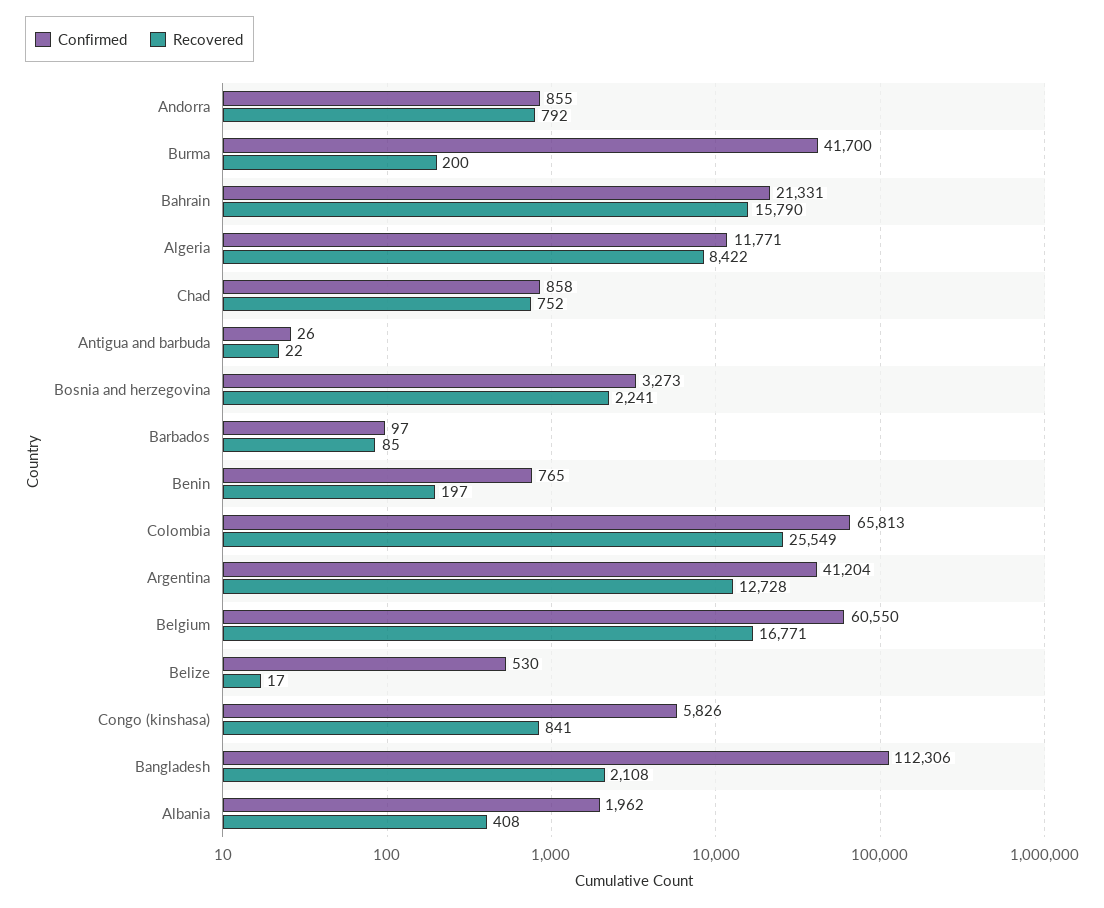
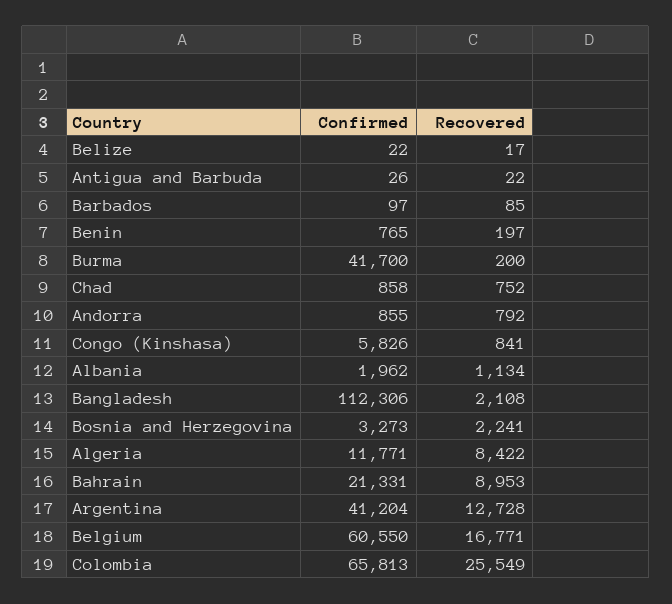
  {
    "Confirmed": {
      "Andorra": 855,
      "Burma": 41700,
      "Bahrain": 21331,
      "Algeria": 11771,
      "Chad": 858,
      "Antigua and barbuda": 26,
      "Bosnia and herzegovina": 3273,
      "Barbados": 97,
      "Benin": 765,
      "Colombia": 65813,
      "Argentina": 41204,
      "Belgium": 60550,
-     "Belize": 530,
+     "Belize": 22,
      "Congo (kinshasa)": 5826,
      "Bangladesh": 112306,
      "Albania": 1962
    },
    "Recovered": {
      "Andorra": 792,
      "Burma": 200,
-     "Bahrain": 15790,
+     "Bahrain": 8953,
      "Algeria": 8422,
      "Chad": 752,
      "Antigua and barbuda": 22,
      "Bosnia and herzegovina": 2241,
      "Barbados": 85,
      "Benin": 197,
      "Colombia": 25549,
      "Argentina": 12728,
      "Belgium": 16771,
      "Belize": 17,
      "Congo (kinshasa)": 841,
      "Bangladesh": 2108,
-     "Albania": 408
+     "Albania": 1134
    }
  }

